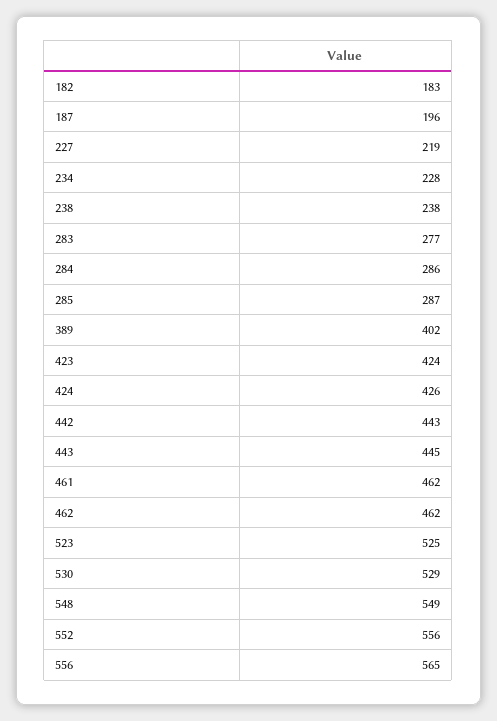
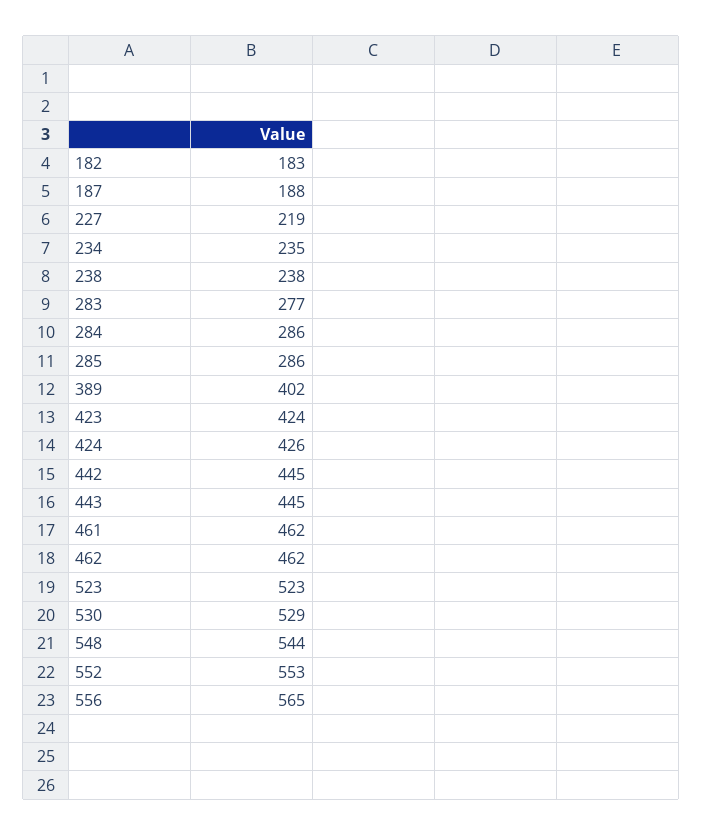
  {
    "182": 183,
-   "187": 196,
+   "187": 188,
    "227": 219,
-   "234": 228,
+   "234": 235,
    "238": 238,
    "283": 277,
    "284": 286,
-   "285": 287,
+   "285": 286,
    "389": 402,
    "423": 424,
    "424": 426,
-   "442": 443,
+   "442": 445,
    "443": 445,
    "461": 462,
    "462": 462,
-   "523": 525,
+   "523": 523,
    "530": 529,
-   "548": 549,
+   "548": 544,
-   "552": 556,
+   "552": 553,
    "556": 565
  }

